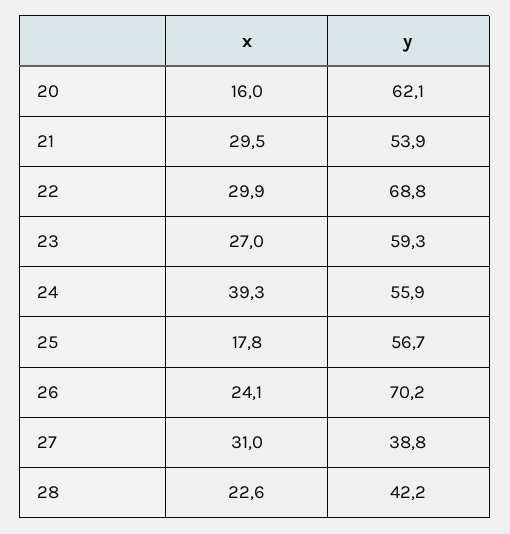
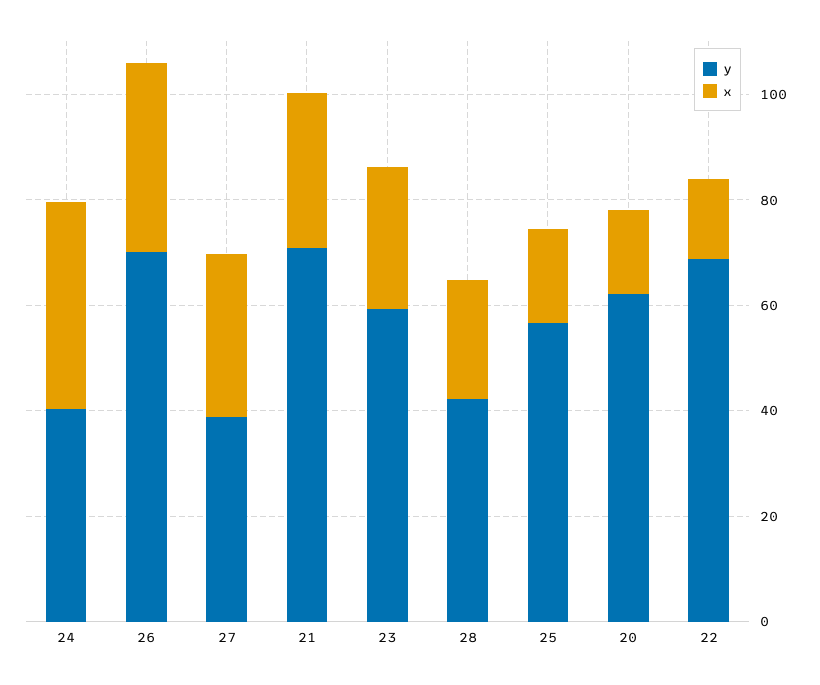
  {
    "x": {
      "20": 16,
      "21": 29.5,
-     "22": 29.9,
+     "22": 15,
      "23": 27,
      "24": 39.3,
      "25": 17.8,
-     "26": 24.1,
+     "26": 35,
      "27": 31,
      "28": 22.6
    },
    "y": {
      "20": 62.1,
-     "21": 53.9,
+     "21": 70,
      "22": 68.8,
      "23": 59.3,
-     "24": 55.9,
+     "24": 40,
      "25": 56.7,
      "26": 70.2,
      "27": 38.8,
      "28": 42.2
    }
  }

